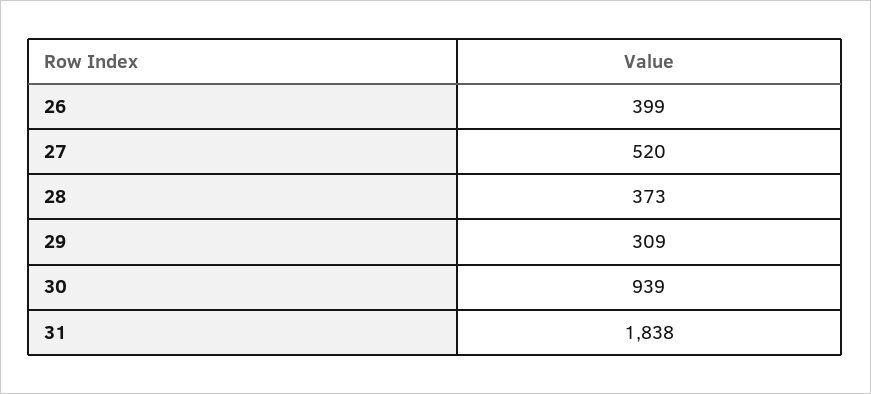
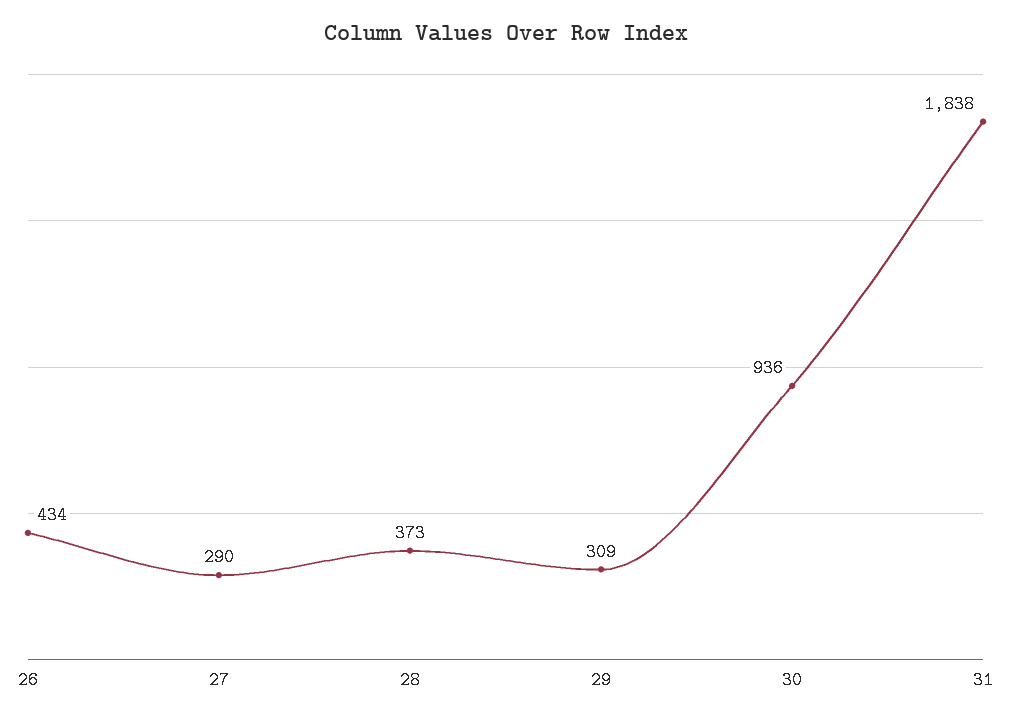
  {
-   "26": 399,
+   "26": 434,
-   "27": 520,
+   "27": 290,
    "28": 373,
    "29": 309,
-   "30": 939,
+   "30": 936,
    "31": 1838
  }

